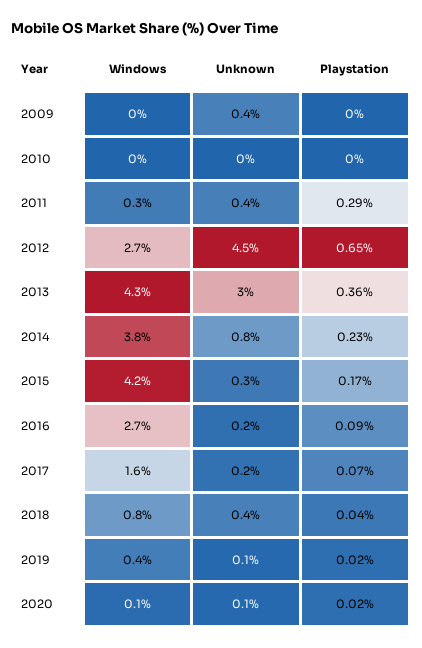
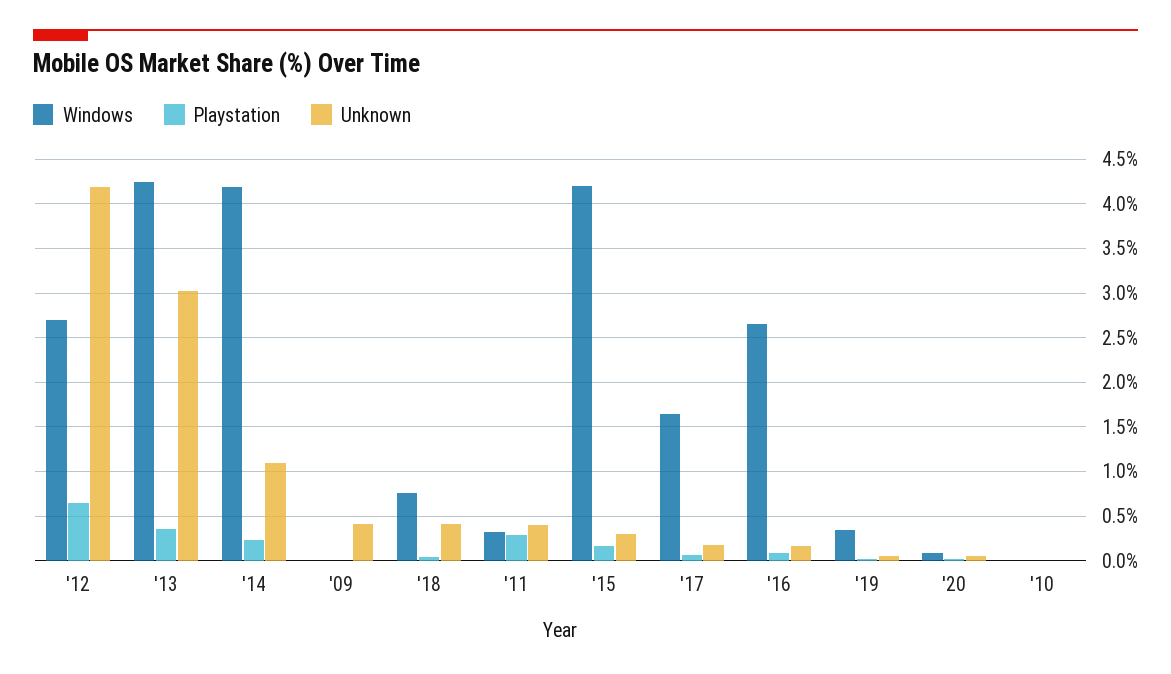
  {
    "Windows": {
      "2009": 0,
      "2010": 0,
      "2011": 0.3,
      "2012": 2.7,
      "2013": 4.3,
-     "2014": 3.8,
+     "2014": 4.2,
      "2015": 4.2,
      "2016": 2.7,
      "2017": 1.6,
      "2018": 0.8,
      "2019": 0.4,
      "2020": 0.1
    },
    "Unknown": {
      "2009": 0.4,
      "2010": 0,
      "2011": 0.4,
-     "2012": 4.5,
+     "2012": 4.2,
      "2013": 3,
-     "2014": 0.8,
+     "2014": 1.1,
      "2015": 0.3,
      "2016": 0.2,
      "2017": 0.2,
      "2018": 0.4,
      "2019": 0.1,
      "2020": 0.1
    },
    "Playstation": {
      "2009": 0,
      "2010": 0,
      "2011": 0.29,
      "2012": 0.65,
      "2013": 0.36,
      "2014": 0.23,
      "2015": 0.17,
      "2016": 0.09,
      "2017": 0.07,
      "2018": 0.04,
      "2019": 0.02,
      "2020": 0.02
    }
  }

